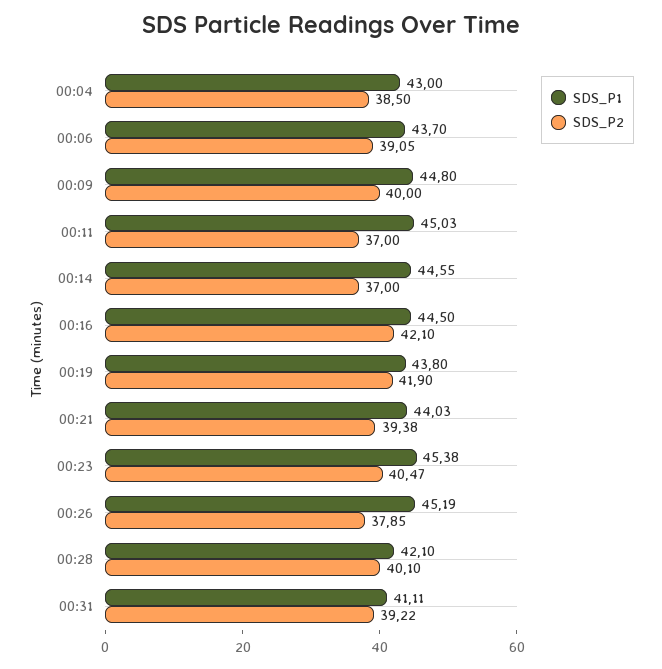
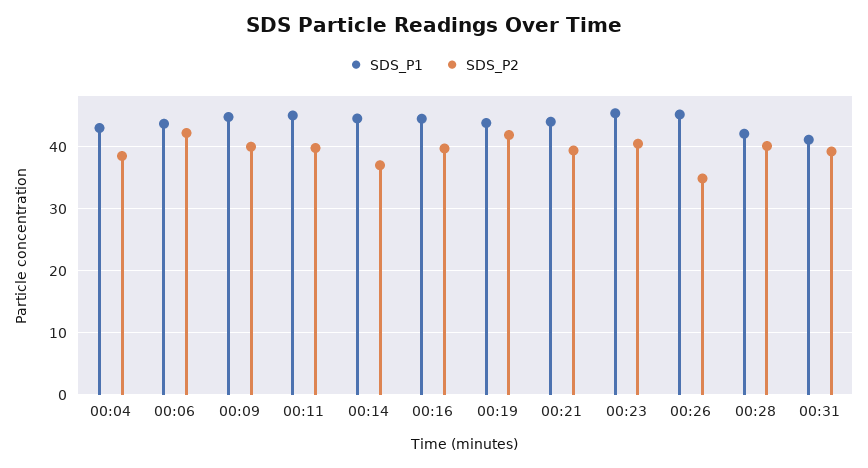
  {
    "SDS_P1": {
      "00:04": 43,
      "00:06": 43.7,
      "00:09": 44.8,
      "00:11": 45.03,
      "00:14": 44.55,
      "00:16": 44.5,
      "00:19": 43.8,
      "00:21": 44.03,
      "00:23": 45.38,
      "00:26": 45.19,
      "00:28": 42.1,
      "00:31": 41.11
    },
    "SDS_P2": {
      "00:04": 38.5,
-     "00:06": 39.05,
+     "00:06": 42,
      "00:09": 40,
-     "00:11": 37,
+     "00:11": 40,
      "00:14": 37,
-     "00:16": 42.1,
+     "00:16": 40,
      "00:19": 41.9,
      "00:21": 39.38,
      "00:23": 40.47,
-     "00:26": 37.85,
+     "00:26": 35,
      "00:28": 40.1,
      "00:31": 39.22
    }
  }

